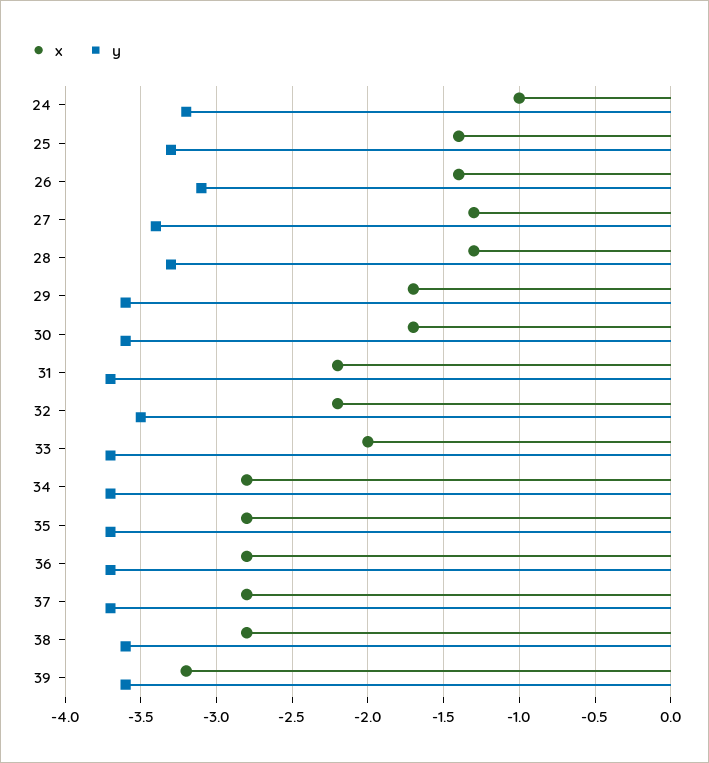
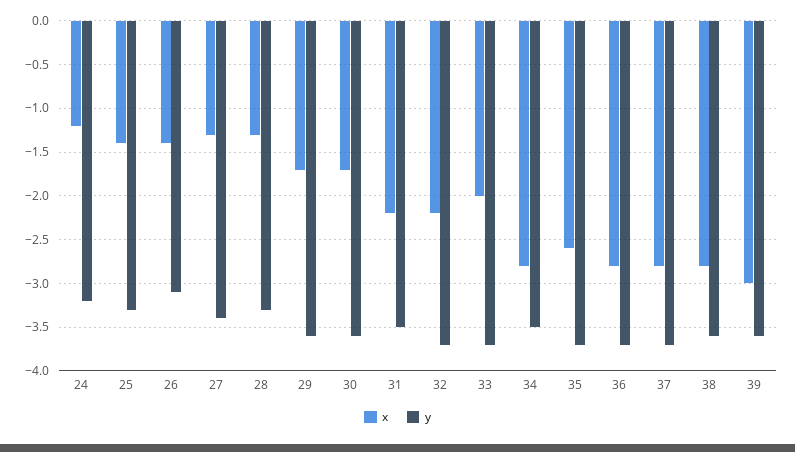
  {
    "x": {
-     "24": -1,
+     "24": -1.2,
      "25": -1.4,
      "26": -1.4,
      "27": -1.3,
      "28": -1.3,
      "29": -1.7,
      "30": -1.7,
      "31": -2.2,
      "32": -2.2,
      "33": -2,
      "34": -2.8,
-     "35": -2.8,
+     "35": -2.6,
      "36": -2.8,
      "37": -2.8,
      "38": -2.8,
-     "39": -3.2
+     "39": -3
    },
    "y": {
      "24": -3.2,
      "25": -3.3,
      "26": -3.1,
      "27": -3.4,
      "28": -3.3,
      "29": -3.6,
      "30": -3.6,
-     "31": -3.7,
+     "31": -3.5,
-     "32": -3.5,
+     "32": -3.7,
      "33": -3.7,
-     "34": -3.7,
+     "34": -3.5,
      "35": -3.7,
      "36": -3.7,
      "37": -3.7,
      "38": -3.6,
      "39": -3.6
    }
  }

